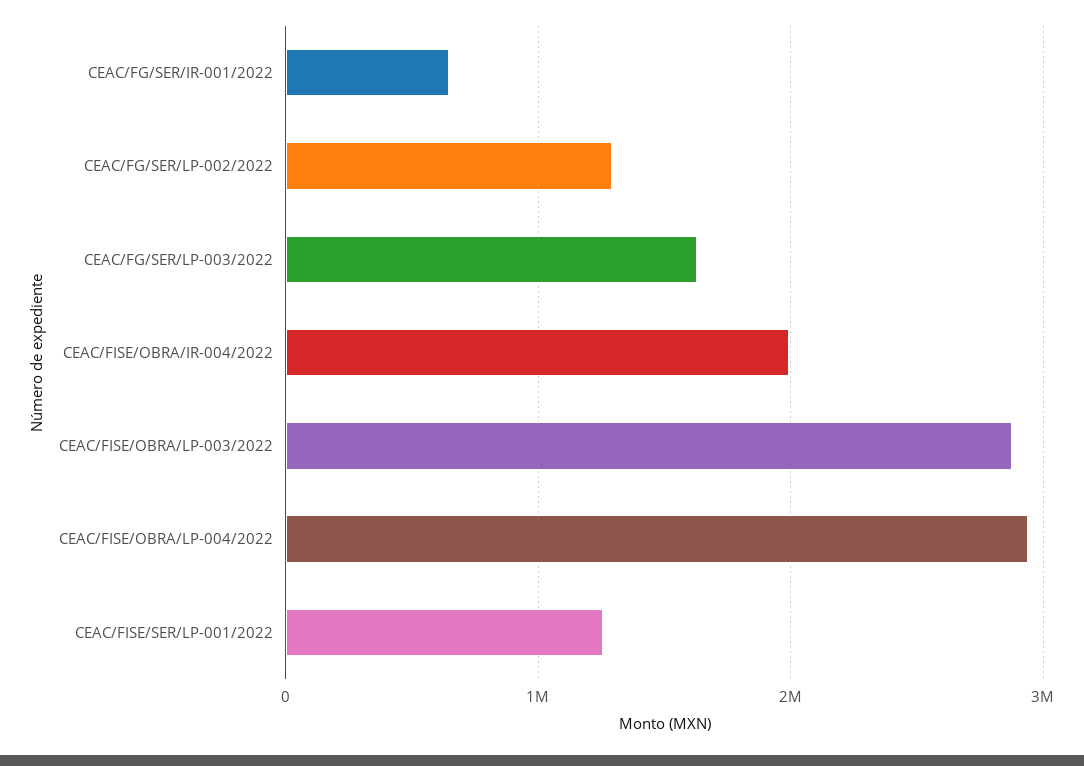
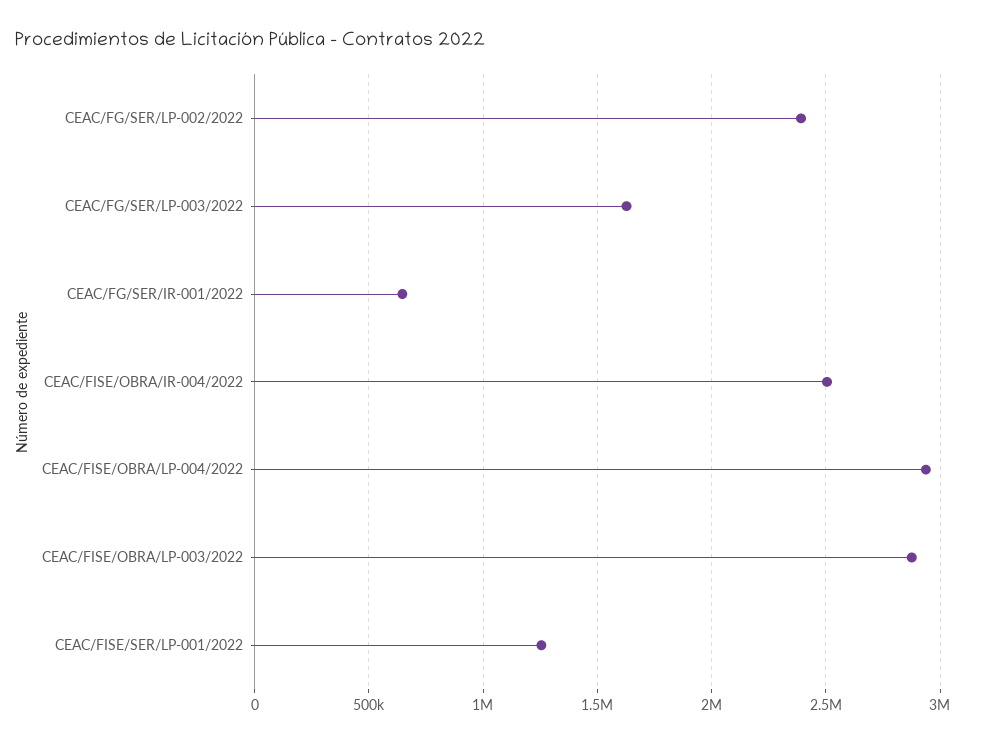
  {
    "CEAC/FG/SER/IR-001/2022": 650000,
-   "CEAC/FG/SER/LP-002/2022": 1300000,
+   "CEAC/FG/SER/LP-002/2022": 2400000,
    "CEAC/FG/SER/LP-003/2022": 1650000,
-   "CEAC/FISE/OBRA/IR-004/2022": 2000000,
+   "CEAC/FISE/OBRA/IR-004/2022": 2500000,
    "CEAC/FISE/OBRA/LP-003/2022": 2900000,
    "CEAC/FISE/OBRA/LP-004/2022": 2950000,
    "CEAC/FISE/SER/LP-001/2022": 1250000
  }

